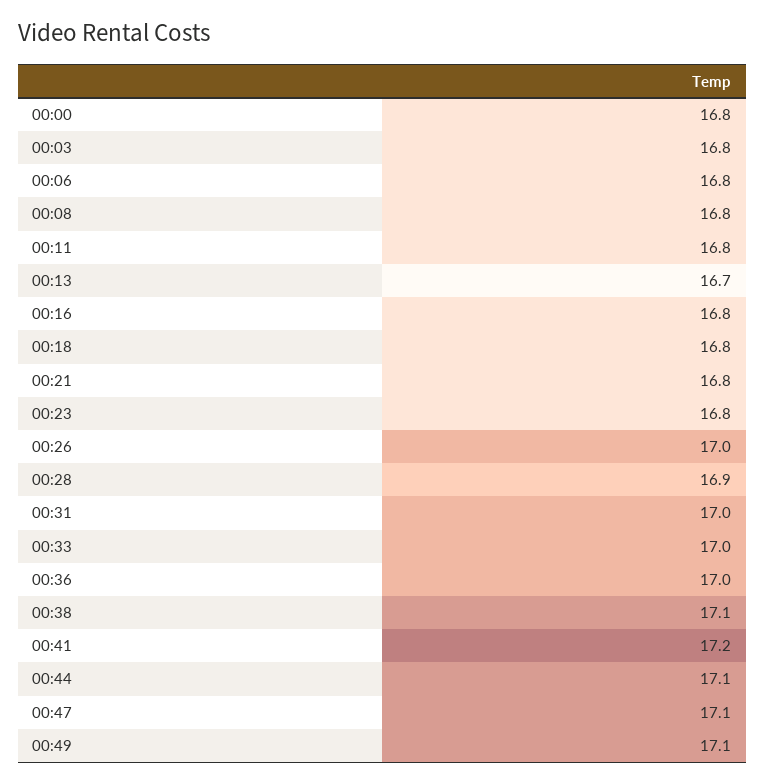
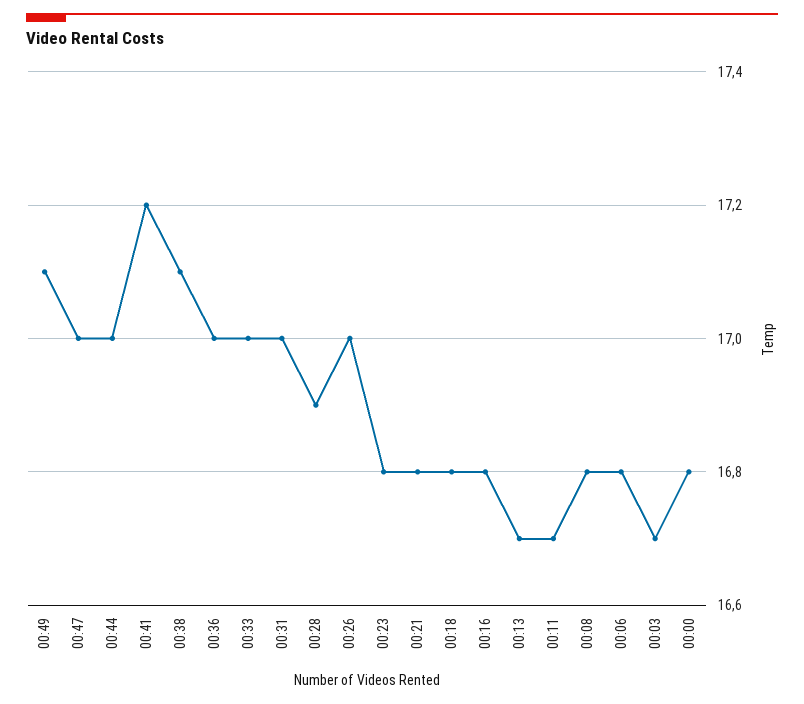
  {
    "00:00": 16.8,
-   "00:03": 16.8,
+   "00:03": 16.7,
    "00:06": 16.8,
    "00:08": 16.8,
-   "00:11": 16.8,
+   "00:11": 16.7,
    "00:13": 16.7,
    "00:16": 16.8,
    "00:18": 16.8,
    "00:21": 16.8,
    "00:23": 16.8,
    "00:26": 17,
    "00:28": 16.9,
    "00:31": 17,
    "00:33": 17,
    "00:36": 17,
    "00:38": 17.1,
    "00:41": 17.2,
-   "00:44": 17.1,
+   "00:44": 17,
-   "00:47": 17.1,
+   "00:47": 17,
    "00:49": 17.1
  }

